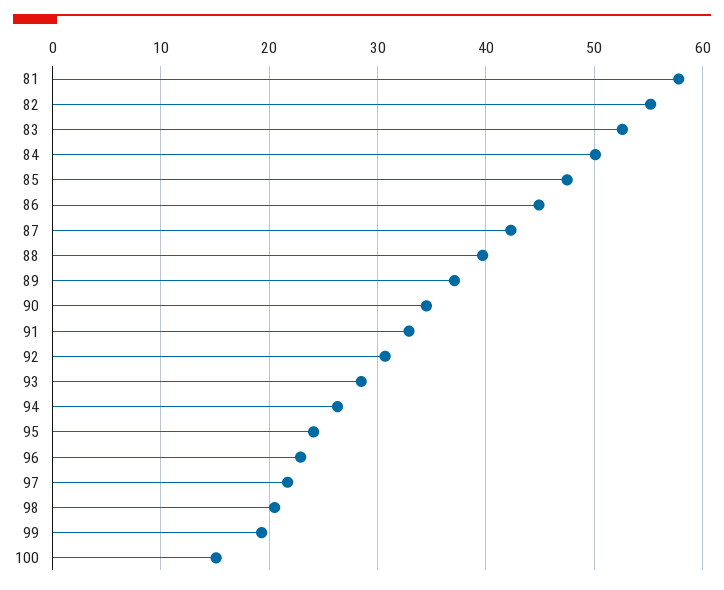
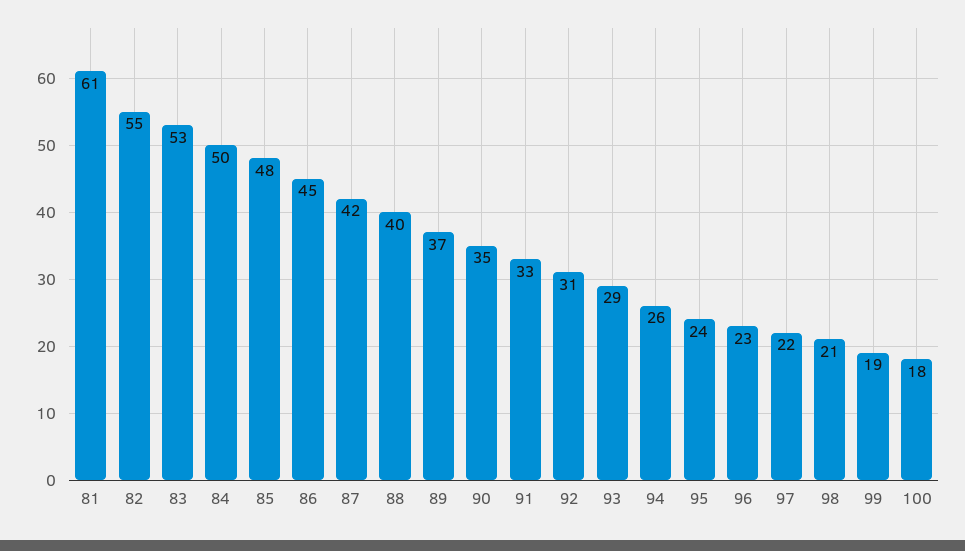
  {
-   "81": 58,
+   "81": 61,
    "82": 55,
    "83": 53,
    "84": 50,
    "85": 48,
    "86": 45,
    "87": 42,
    "88": 40,
    "89": 37,
    "90": 35,
    "91": 33,
    "92": 31,
    "93": 29,
    "94": 26,
    "95": 24,
    "96": 23,
    "97": 22,
    "98": 21,
    "99": 19,
-   "100": 15
+   "100": 18
  }

